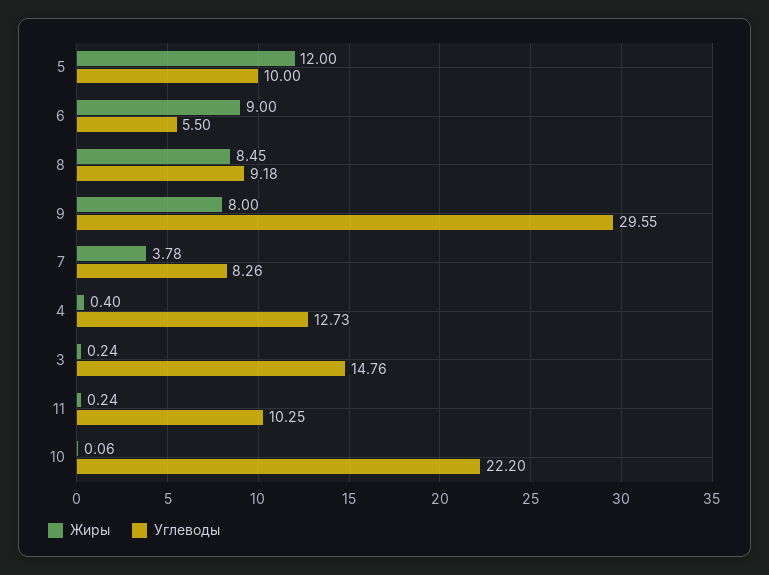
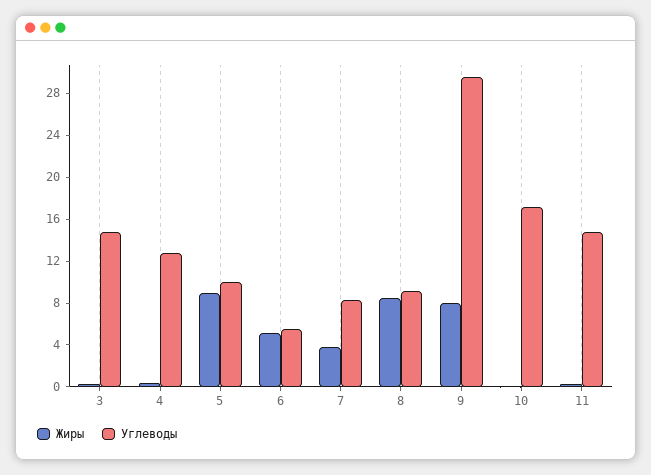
  {
    "Жиры": {
-     "5": 12,
+     "5": 9,
-     "6": 9,
+     "6": 5,
      "8": 8.45,
      "9": 8,
      "7": 3.78,
      "4": 0.4,
      "3": 0.24,
      "11": 0.24,
      "10": 0.06
    },
    "Углеводы": {
      "5": 10,
      "6": 5.5,
      "8": 9.18,
      "9": 29.55,
      "7": 8.26,
      "4": 12.73,
      "3": 14.76,
-     "11": 10.25,
+     "11": 15,
-     "10": 22.2
+     "10": 17
    }
  }

